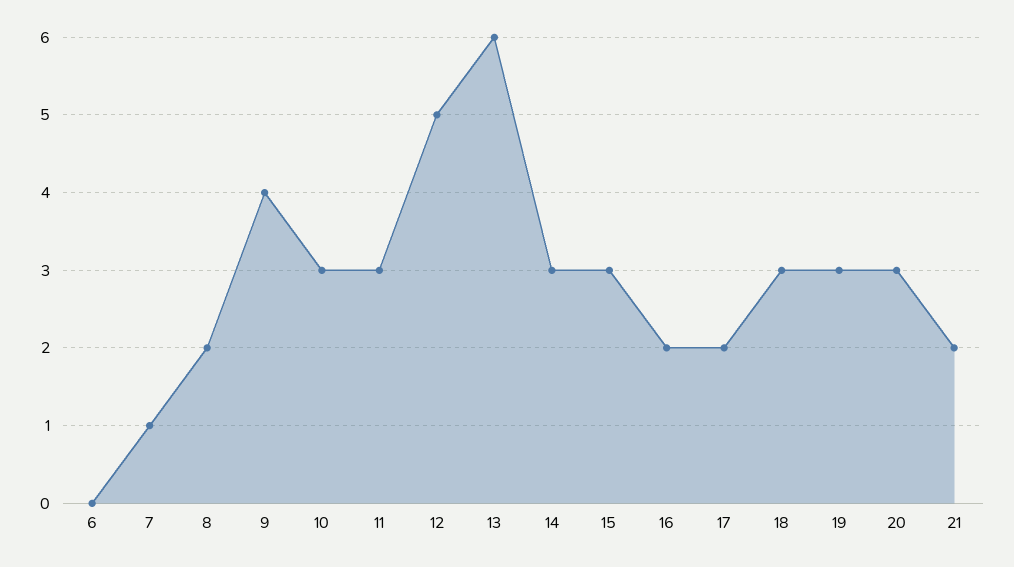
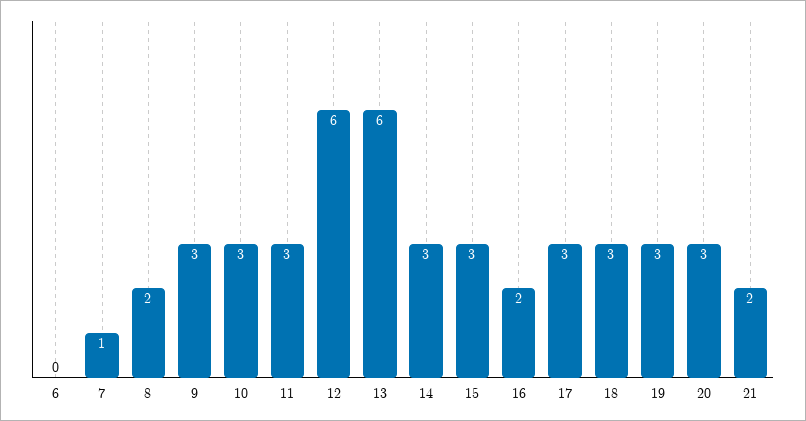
  {
    "6": 0,
    "7": 1,
    "8": 2,
-   "9": 4,
+   "9": 3,
    "10": 3,
    "11": 3,
-   "12": 5,
+   "12": 6,
    "13": 6,
    "14": 3,
    "15": 3,
    "16": 2,
-   "17": 2,
+   "17": 3,
    "18": 3,
    "19": 3,
    "20": 3,
    "21": 2
  }

